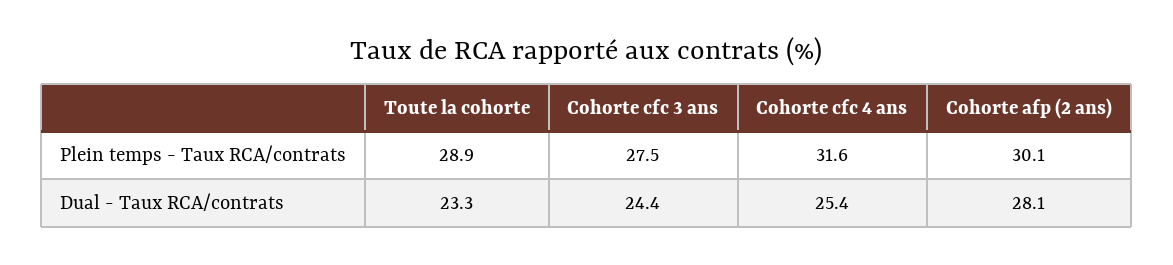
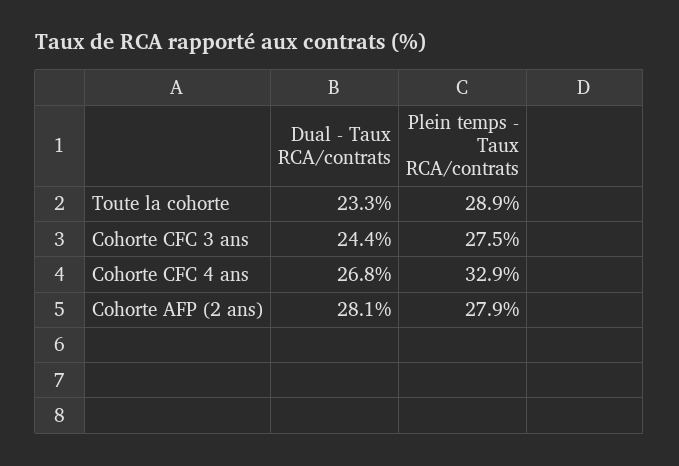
  {
    "Toute la cohorte": {
      "Plein temps - Taux RCA/contrats": 28.9,
      "Dual - Taux RCA/contrats": 23.3
    },
    "Cohorte cfc 3 ans": {
      "Plein temps - Taux RCA/contrats": 27.5,
      "Dual - Taux RCA/contrats": 24.4
    },
    "Cohorte cfc 4 ans": {
-     "Plein temps - Taux RCA/contrats": 31.6,
+     "Plein temps - Taux RCA/contrats": 32.9,
-     "Dual - Taux RCA/contrats": 25.4
+     "Dual - Taux RCA/contrats": 26.8
    },
    "Cohorte afp (2 ans)": {
-     "Plein temps - Taux RCA/contrats": 30.1,
+     "Plein temps - Taux RCA/contrats": 27.9,
      "Dual - Taux RCA/contrats": 28.1
    }
  }

